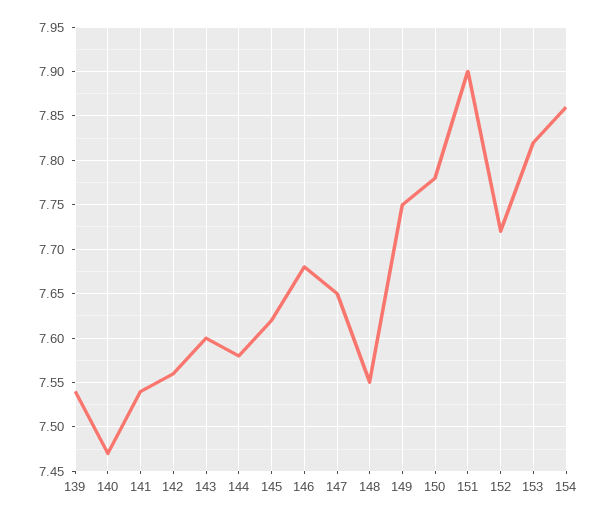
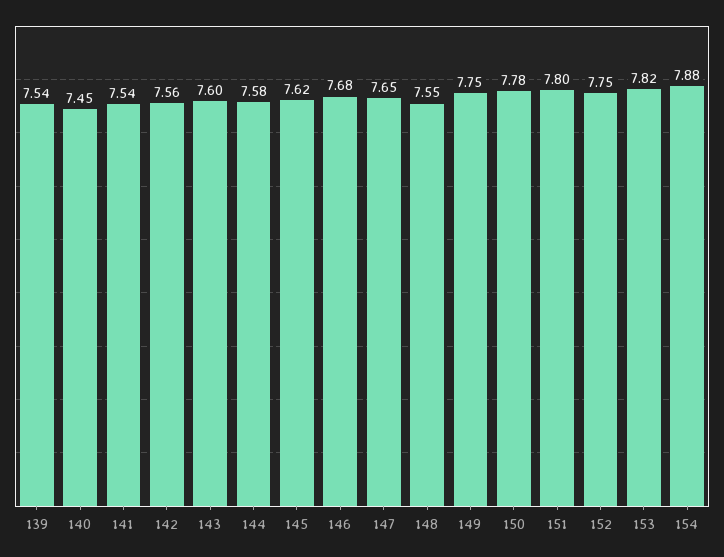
  {
    "139": 7.54,
-   "140": 7.47,
+   "140": 7.45,
    "141": 7.54,
    "142": 7.56,
    "143": 7.6,
    "144": 7.58,
    "145": 7.62,
    "146": 7.68,
    "147": 7.65,
    "148": 7.55,
    "149": 7.75,
    "150": 7.78,
-   "151": 7.9,
+   "151": 7.8,
-   "152": 7.72,
+   "152": 7.75,
    "153": 7.82,
-   "154": 7.86
+   "154": 7.88
  }

